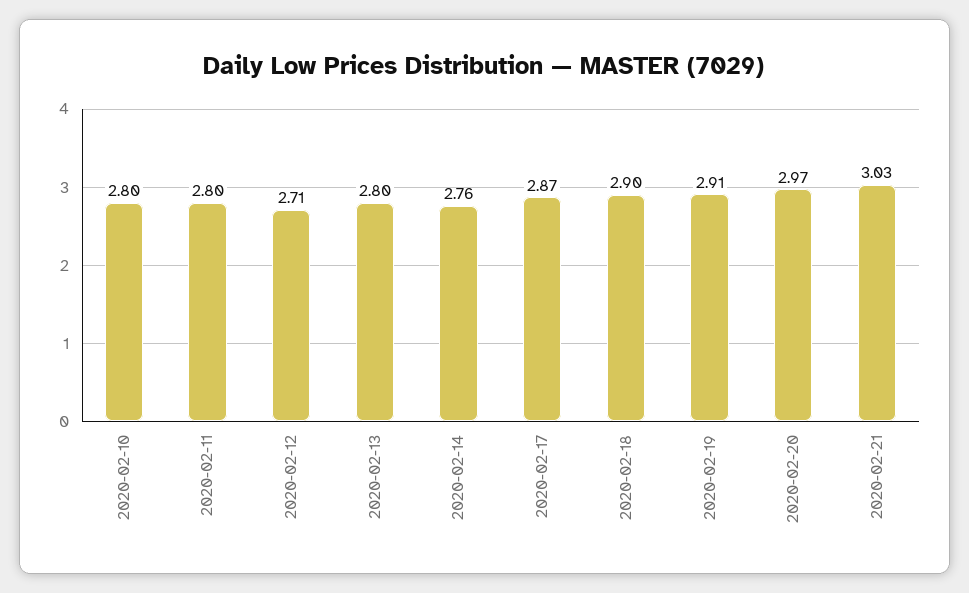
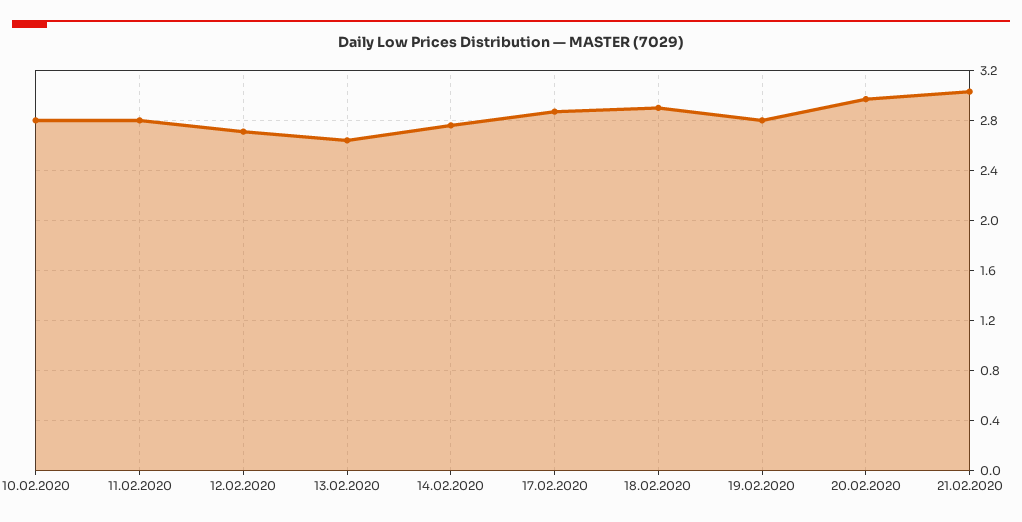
  {
    "2020-02-10": 2.8,
    "2020-02-11": 2.8,
    "2020-02-12": 2.71,
-   "2020-02-13": 2.8,
+   "2020-02-13": 2.65,
    "2020-02-14": 2.76,
    "2020-02-17": 2.87,
    "2020-02-18": 2.9,
-   "2020-02-19": 2.91,
+   "2020-02-19": 2.8,
    "2020-02-20": 2.97,
    "2020-02-21": 3.03
  }

